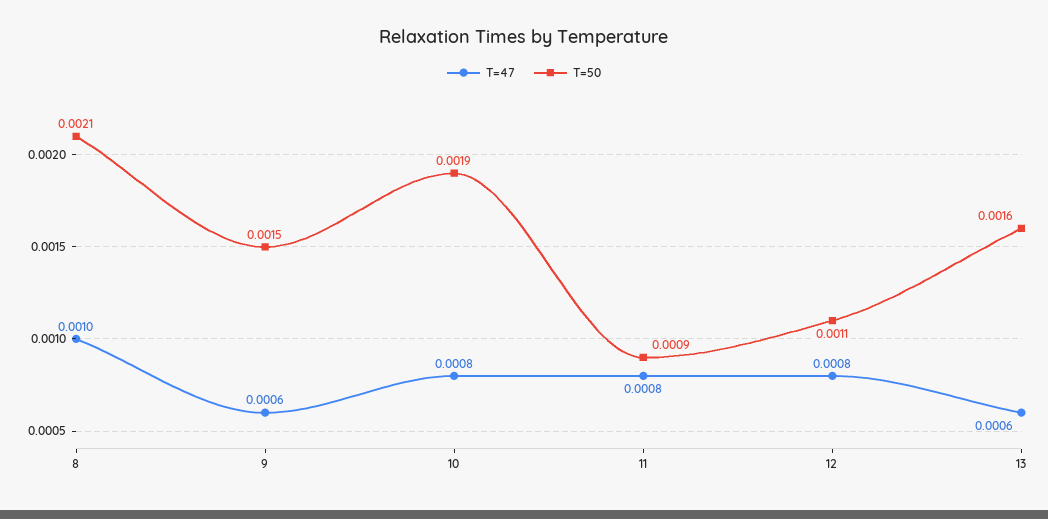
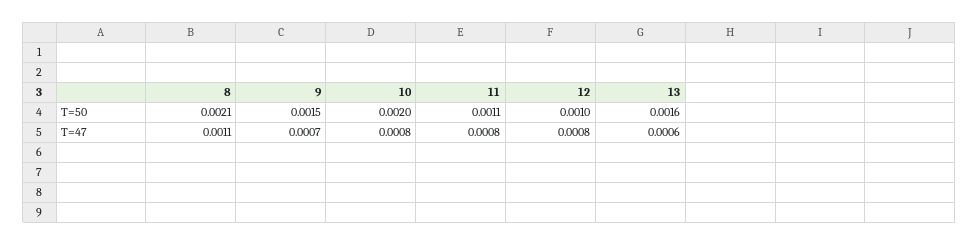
  {
    "T=47": {
-     "8": 0.001,
+     "8": 0.0011,
-     "9": 0.0006,
+     "9": 0.0007,
      "10": 0.0008,
      "11": 0.0008,
      "12": 0.0008,
      "13": 0.0006
    },
    "T=50": {
      "8": 0.0021,
      "9": 0.0015,
-     "10": 0.0019,
+     "10": 0.002,
-     "11": 0.0009,
+     "11": 0.0011,
-     "12": 0.0011,
+     "12": 0.001,
      "13": 0.0016
    }
  }

